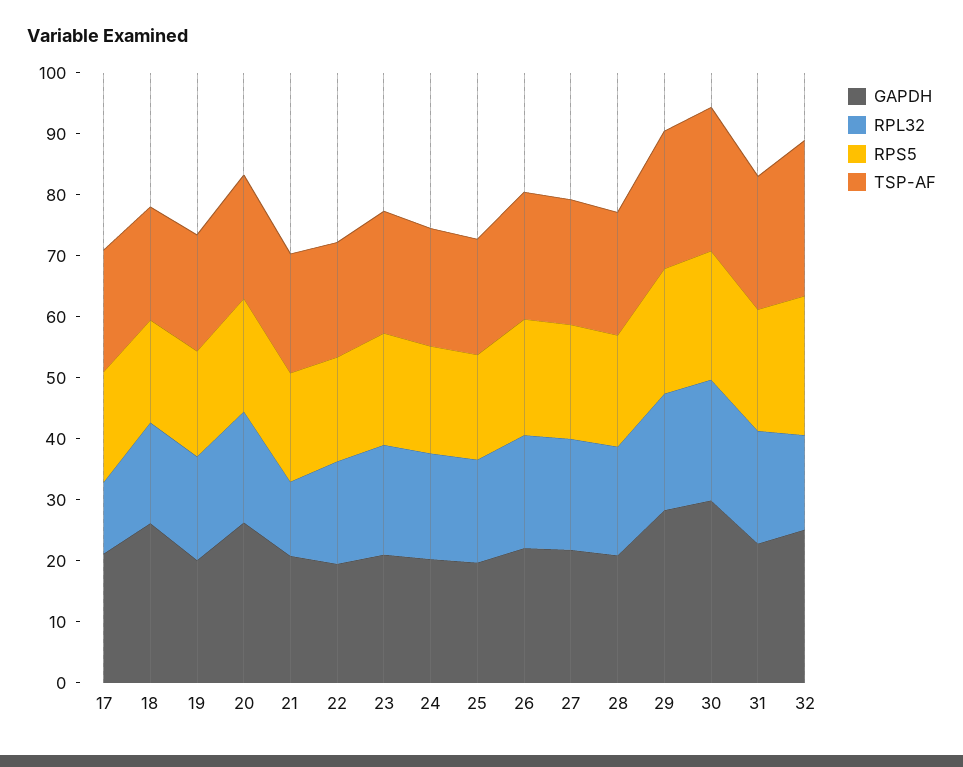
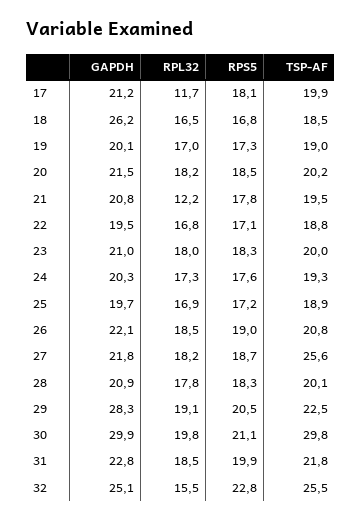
  {
    "GAPDH": {
      "17": 21.2,
      "18": 26.2,
      "19": 20.1,
-     "20": 26,
+     "20": 21.5,
      "21": 20.8,
      "22": 19.5,
      "23": 21,
      "24": 20.3,
      "25": 19.7,
      "26": 22.1,
      "27": 21.8,
      "28": 20.9,
      "29": 28.3,
      "30": 29.9,
      "31": 22.8,
      "32": 25.1
    },
    "RPL32": {
      "17": 11.7,
      "18": 16.5,
      "19": 17,
      "20": 18.2,
      "21": 12.2,
      "22": 16.8,
      "23": 18,
      "24": 17.3,
      "25": 16.9,
      "26": 18.5,
      "27": 18.2,
      "28": 17.8,
      "29": 19.1,
      "30": 19.8,
      "31": 18.5,
      "32": 15.5
    },
    "RPS5": {
      "17": 18.1,
      "18": 16.8,
      "19": 17.3,
      "20": 18.5,
      "21": 17.8,
      "22": 17.1,
      "23": 18.3,
      "24": 17.6,
      "25": 17.2,
      "26": 19,
      "27": 18.7,
      "28": 18.3,
      "29": 20.5,
      "30": 21.1,
      "31": 19.9,
      "32": 22.8
    },
    "TSP-AF": {
      "17": 19.9,
      "18": 18.5,
      "19": 19,
      "20": 20.2,
      "21": 19.5,
      "22": 18.8,
      "23": 20,
      "24": 19.3,
      "25": 18.9,
      "26": 20.8,
-     "27": 20,
+     "27": 25.6,
      "28": 20.1,
      "29": 22.5,
-     "30": 24,
+     "30": 29.8,
      "31": 21.8,
      "32": 25.5
    }
  }

